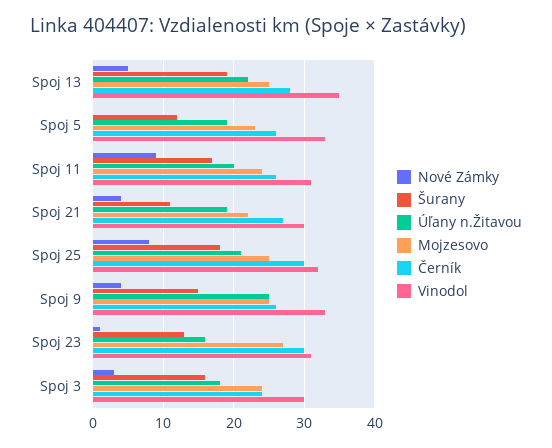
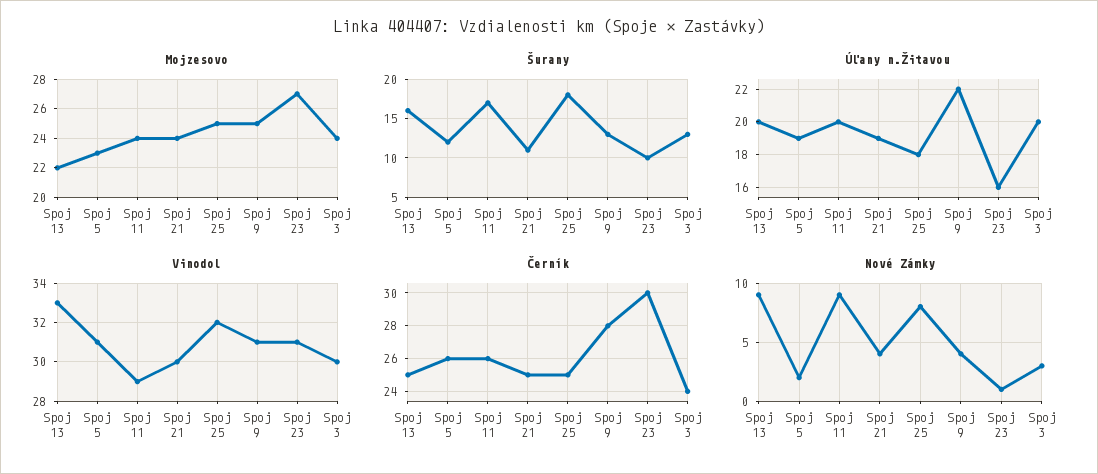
  {
    "Nové Zámky": {
-     "Spoj 13": 5,
+     "Spoj 13": 9,
-     "Spoj 5": 0,
+     "Spoj 5": 2,
      "Spoj 11": 9,
      "Spoj 21": 4,
      "Spoj 25": 8,
      "Spoj 9": 4,
      "Spoj 23": 1,
      "Spoj 3": 3
    },
    "Šurany": {
-     "Spoj 13": 19,
+     "Spoj 13": 16,
      "Spoj 5": 12,
      "Spoj 11": 17,
      "Spoj 21": 11,
      "Spoj 25": 18,
-     "Spoj 9": 15,
+     "Spoj 9": 13,
-     "Spoj 23": 13,
+     "Spoj 23": 10,
-     "Spoj 3": 16
+     "Spoj 3": 13
    },
    "Úľany n.Žitavou": {
-     "Spoj 13": 22,
+     "Spoj 13": 20,
      "Spoj 5": 19,
      "Spoj 11": 20,
      "Spoj 21": 19,
-     "Spoj 25": 21,
+     "Spoj 25": 18,
-     "Spoj 9": 25,
+     "Spoj 9": 22,
      "Spoj 23": 16,
-     "Spoj 3": 18
+     "Spoj 3": 20
    },
    "Mojzesovo": {
-     "Spoj 13": 25,
+     "Spoj 13": 22,
      "Spoj 5": 23,
      "Spoj 11": 24,
-     "Spoj 21": 22,
+     "Spoj 21": 24,
      "Spoj 25": 25,
      "Spoj 9": 25,
      "Spoj 23": 27,
      "Spoj 3": 24
    },
    "Černík": {
-     "Spoj 13": 28,
+     "Spoj 13": 25,
      "Spoj 5": 26,
      "Spoj 11": 26,
-     "Spoj 21": 27,
+     "Spoj 21": 25,
-     "Spoj 25": 30,
+     "Spoj 25": 25,
-     "Spoj 9": 26,
+     "Spoj 9": 28,
      "Spoj 23": 30,
      "Spoj 3": 24
    },
    "Vinodol": {
-     "Spoj 13": 35,
+     "Spoj 13": 33,
-     "Spoj 5": 33,
+     "Spoj 5": 31,
-     "Spoj 11": 31,
+     "Spoj 11": 29,
      "Spoj 21": 30,
      "Spoj 25": 32,
-     "Spoj 9": 33,
+     "Spoj 9": 31,
      "Spoj 23": 31,
      "Spoj 3": 30
    }
  }

